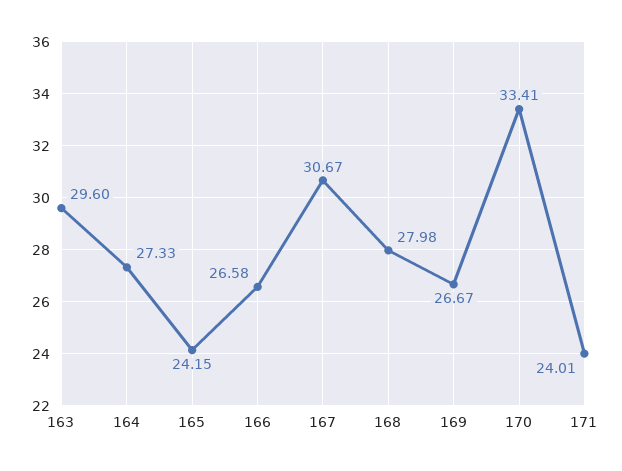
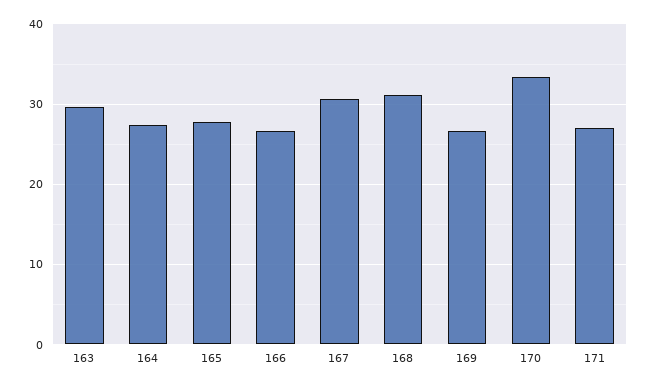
  {
    "163": 29.6,
    "164": 27.33,
-   "165": 24.15,
+   "165": 28,
    "166": 26.58,
    "167": 30.67,
-   "168": 27.98,
+   "168": 31,
    "169": 26.67,
    "170": 33.41,
-   "171": 24.01
+   "171": 27
  }

